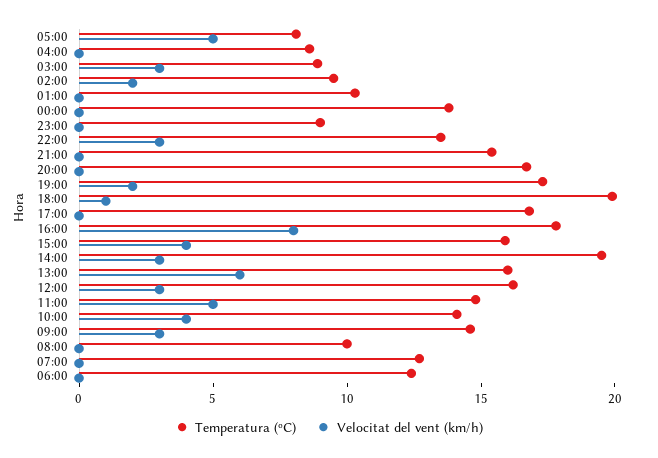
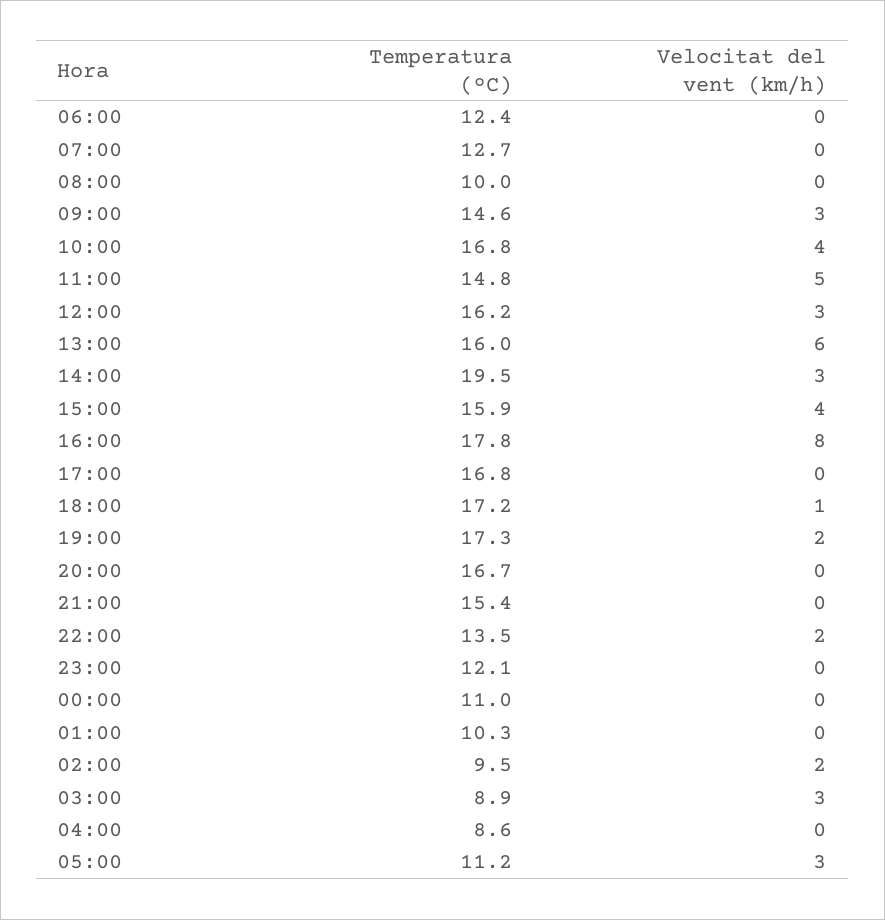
  {
    "Temperatura (ºC)": {
-     "05:00": 8,
+     "05:00": 11.2,
      "04:00": 8.6,
      "03:00": 8.9,
      "02:00": 9.5,
      "01:00": 10.3,
-     "00:00": 14,
+     "00:00": 11,
-     "23:00": 9,
+     "23:00": 12.1,
      "22:00": 13.5,
      "21:00": 15.4,
      "20:00": 16.7,
      "19:00": 17.3,
-     "18:00": 20,
+     "18:00": 17.2,
      "17:00": 16.8,
      "16:00": 17.8,
      "15:00": 15.9,
      "14:00": 19.5,
      "13:00": 16,
      "12:00": 16.2,
      "11:00": 14.8,
-     "10:00": 14,
+     "10:00": 16.8,
      "09:00": 14.6,
      "08:00": 10,
      "07:00": 12.7,
      "06:00": 12.4
    },
    "Velocitat del vent (km/h)": {
-     "05:00": 5,
+     "05:00": 3,
      "04:00": 0,
      "03:00": 3,
      "02:00": 2,
      "01:00": 0,
      "00:00": 0,
      "23:00": 0,
-     "22:00": 3,
+     "22:00": 2,
      "21:00": 0,
      "20:00": 0,
      "19:00": 2,
      "18:00": 1,
      "17:00": 0,
      "16:00": 8,
      "15:00": 4,
      "14:00": 3,
      "13:00": 6,
      "12:00": 3,
      "11:00": 5,
      "10:00": 4,
      "09:00": 3,
      "08:00": 0,
      "07:00": 0,
      "06:00": 0
    }
  }

